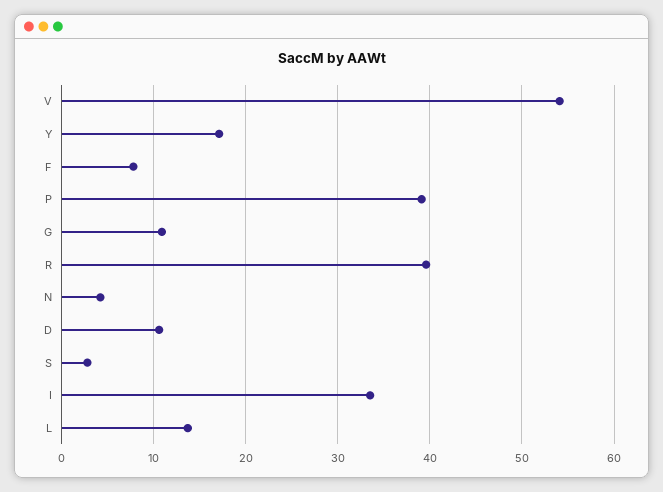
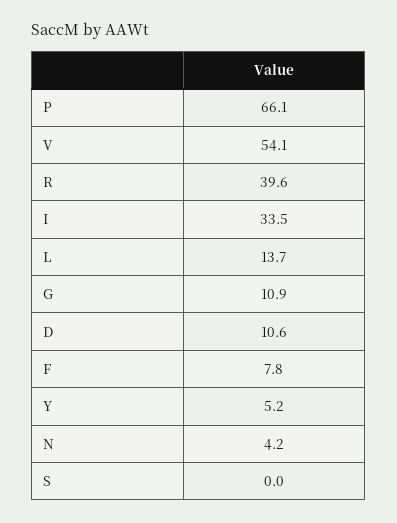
  {
    "V": 54.1,
-   "Y": 17,
+   "Y": 5.2,
    "F": 7.8,
-   "P": 39,
+   "P": 66.1,
    "G": 10.9,
    "R": 39.6,
    "N": 4.2,
    "D": 10.6,
-   "S": 3,
+   "S": 0,
    "I": 33.5,
    "L": 13.7
  }

